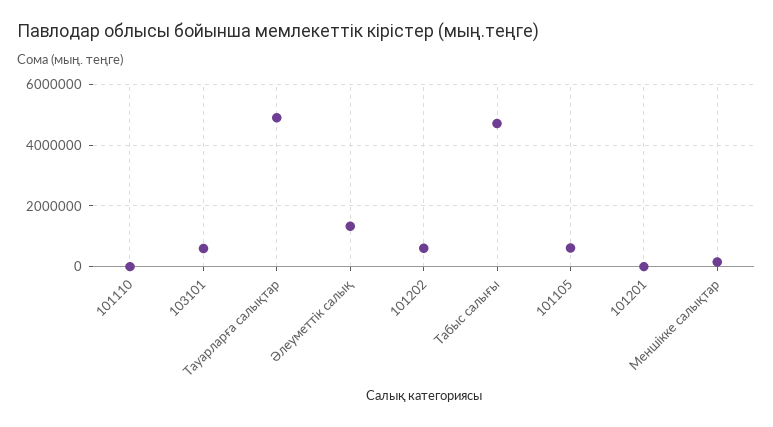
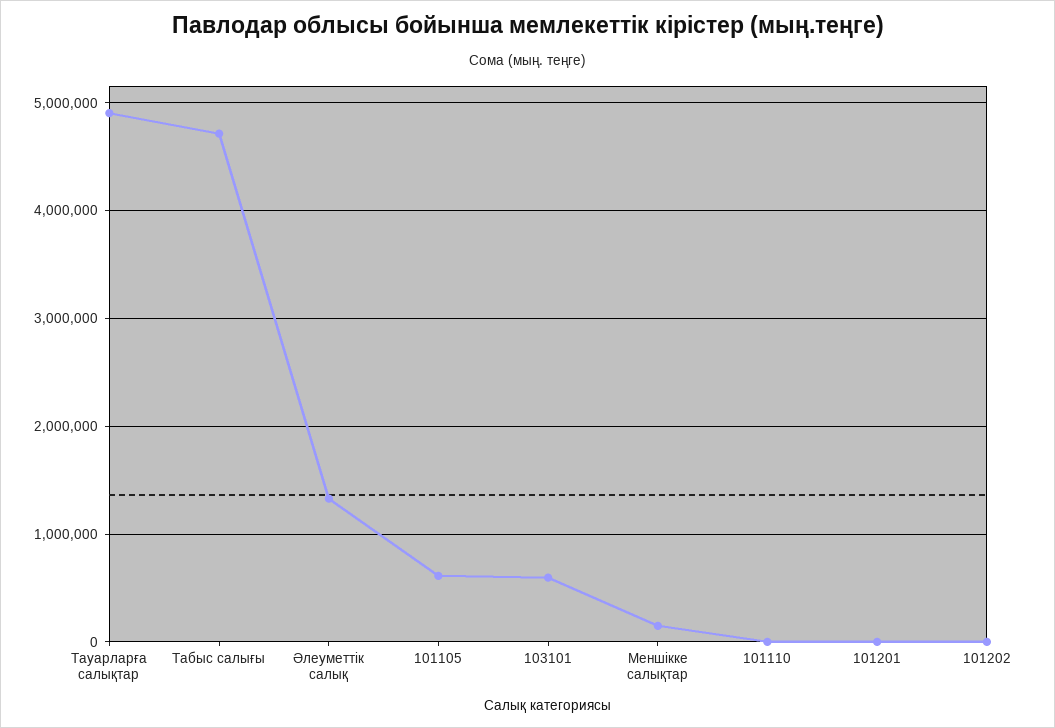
  {
    "101110": 0,
    "103101": 600000,
    "Тауарларға салықтар": 4900000,
    "Әлеуметтік салық": 1300000,
-   "101202": 600000,
+   "101202": 0,
    "Табыс салығы": 4700000,
    "101105": 600000,
    "101201": 0,
    "Меншікке салықтар": 100000
  }

